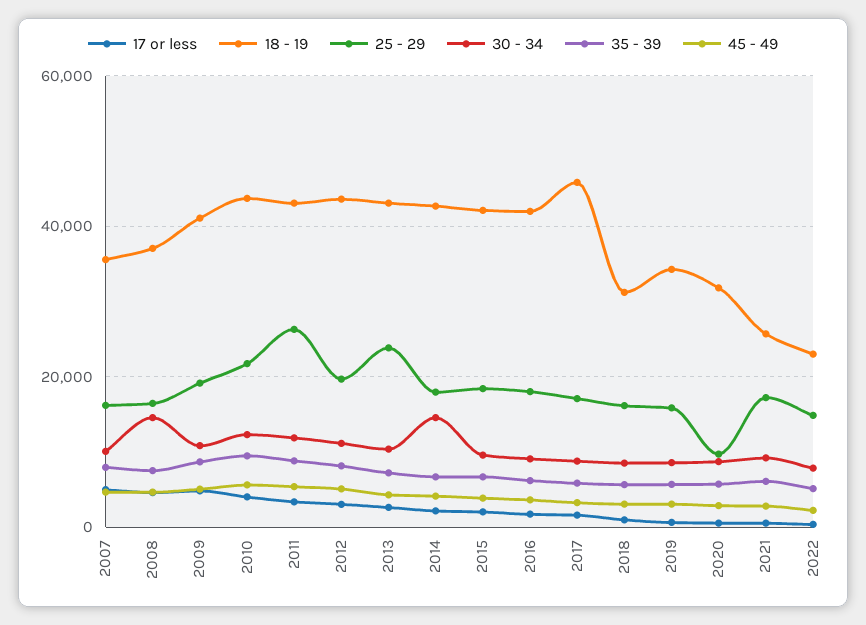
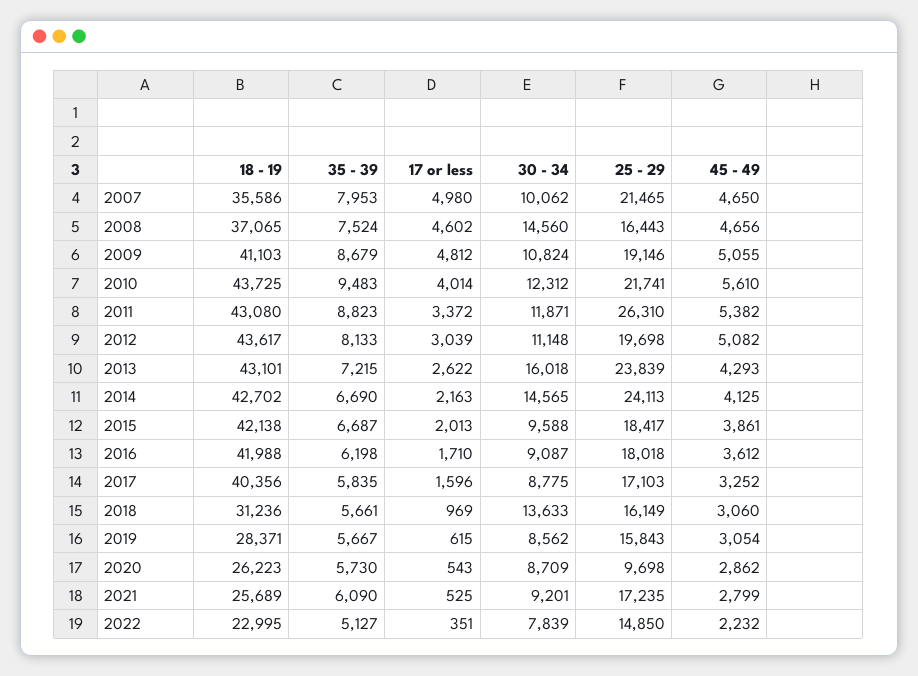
  {
    "17 or less": {
      "2007": 4980,
      "2008": 4602,
      "2009": 4812,
      "2010": 4014,
      "2011": 3372,
      "2012": 3039,
      "2013": 2622,
      "2014": 2163,
      "2015": 2013,
      "2016": 1710,
      "2017": 1596,
      "2018": 969,
      "2019": 615,
      "2020": 543,
      "2021": 525,
      "2022": 351
    },
    "18 - 19": {
      "2007": 35586,
      "2008": 37065,
      "2009": 41103,
      "2010": 43725,
      "2011": 43080,
      "2012": 43617,
      "2013": 43101,
      "2014": 42702,
      "2015": 42138,
      "2016": 41988,
-     "2017": 46000,
+     "2017": 40356,
      "2018": 31236,
-     "2019": 34000,
+     "2019": 28371,
-     "2020": 32000,
+     "2020": 26223,
      "2021": 25689,
      "2022": 22995
    },
    "25 - 29": {
-     "2007": 16000,
+     "2007": 21465,
      "2008": 16443,
      "2009": 19146,
      "2010": 21741,
      "2011": 26310,
      "2012": 19698,
      "2013": 23839,
-     "2014": 18000,
+     "2014": 24113,
      "2015": 18417,
      "2016": 18018,
      "2017": 17103,
      "2018": 16149,
      "2019": 15843,
      "2020": 9698,
      "2021": 17235,
      "2022": 14850
    },
    "30 - 34": {
      "2007": 10062,
      "2008": 14560,
      "2009": 10824,
      "2010": 12312,
      "2011": 11871,
      "2012": 11148,
-     "2013": 10000,
+     "2013": 16018,
      "2014": 14565,
      "2015": 9588,
      "2016": 9087,
      "2017": 8775,
-     "2018": 8000,
+     "2018": 13633,
      "2019": 8562,
      "2020": 8709,
      "2021": 9201,
      "2022": 7839
    },
    "35 - 39": {
      "2007": 7953,
      "2008": 7524,
      "2009": 8679,
      "2010": 9483,
      "2011": 8823,
      "2012": 8133,
      "2013": 7215,
      "2014": 6690,
      "2015": 6687,
      "2016": 6198,
      "2017": 5835,
      "2018": 5661,
      "2019": 5667,
      "2020": 5730,
      "2021": 6090,
      "2022": 5127
    },
    "45 - 49": {
      "2007": 4650,
      "2008": 4656,
      "2009": 5055,
      "2010": 5610,
      "2011": 5382,
      "2012": 5082,
      "2013": 4293,
      "2014": 4125,
      "2015": 3861,
      "2016": 3612,
      "2017": 3252,
      "2018": 3060,
      "2019": 3054,
      "2020": 2862,
      "2021": 2799,
      "2022": 2232
    }
  }

